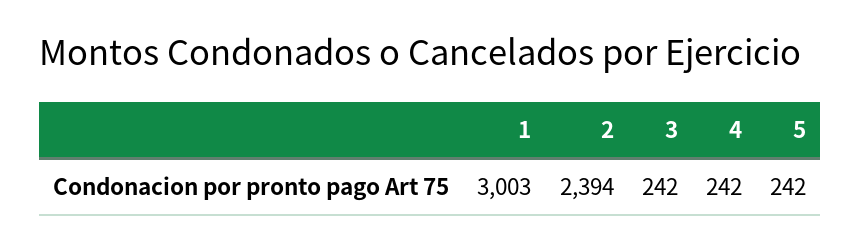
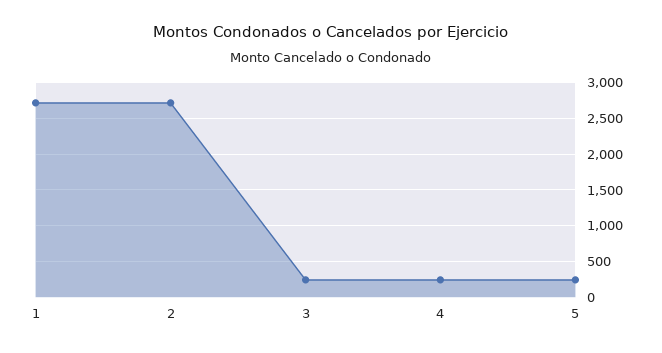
  {
-   "1": 3003,
+   "1": 2700,
-   "2": 2394,
+   "2": 2700,
    "3": 242,
    "4": 242,
    "5": 242
  }

